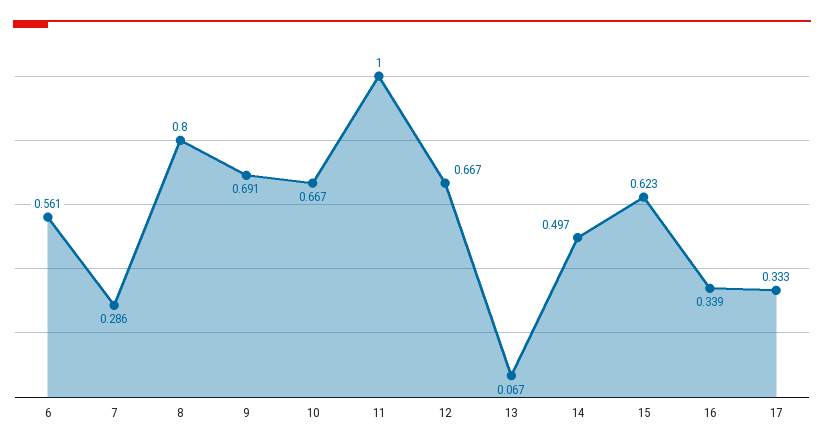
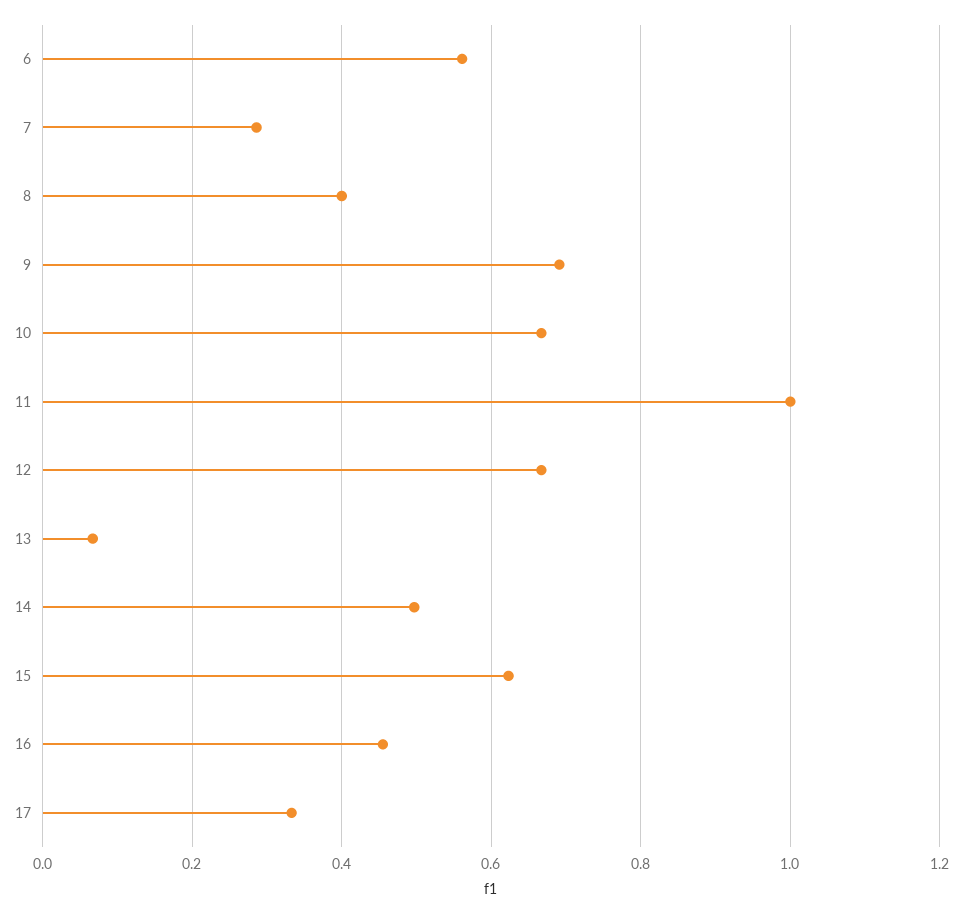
  {
    "6": 0.561,
    "7": 0.286,
-   "8": 0.8,
+   "8": 0.4,
    "9": 0.691,
    "10": 0.667,
    "11": 1,
    "12": 0.667,
    "13": 0.067,
    "14": 0.497,
    "15": 0.623,
-   "16": 0.339,
+   "16": 0.46,
    "17": 0.333
  }

